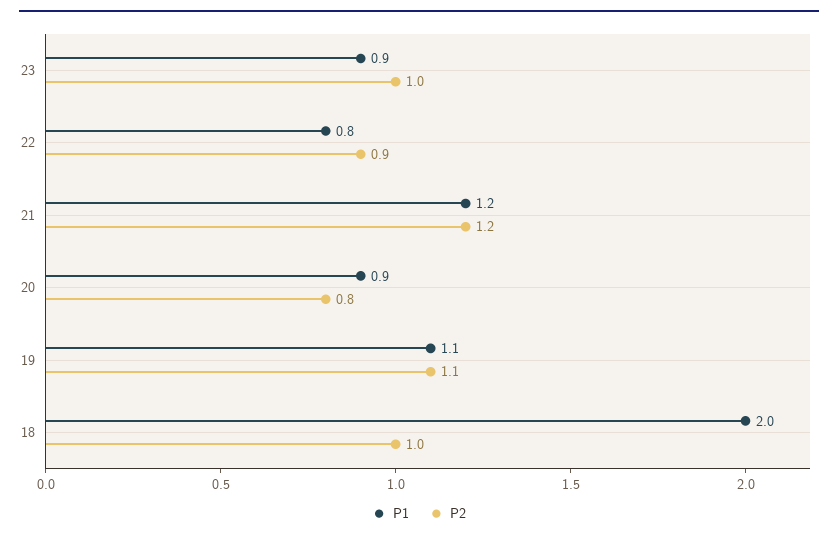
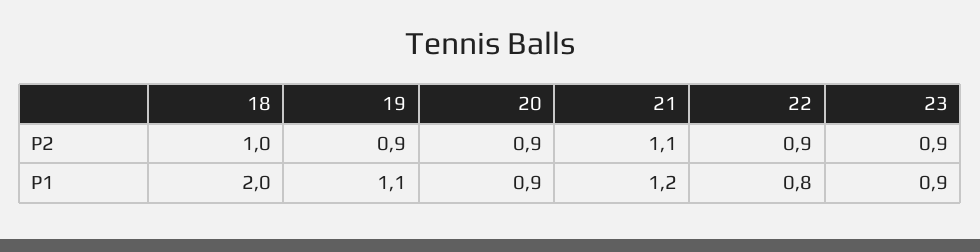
  {
    "P1": {
      "23": 0.9,
      "22": 0.8,
      "21": 1.2,
      "20": 0.9,
      "19": 1.1,
      "18": 2
    },
    "P2": {
-     "23": 1,
+     "23": 0.9,
      "22": 0.9,
-     "21": 1.2,
+     "21": 1.1,
-     "20": 0.8,
+     "20": 0.9,
-     "19": 1.1,
+     "19": 0.9,
      "18": 1
    }
  }

